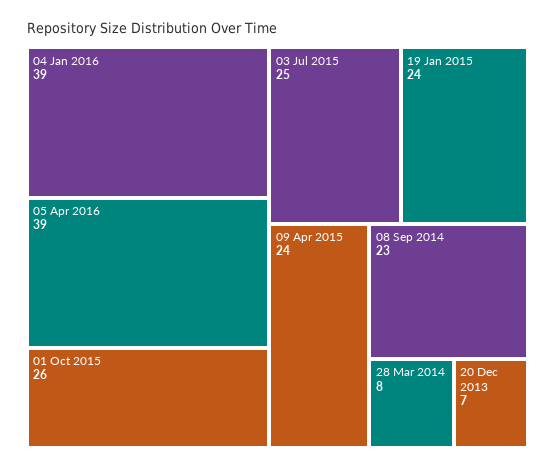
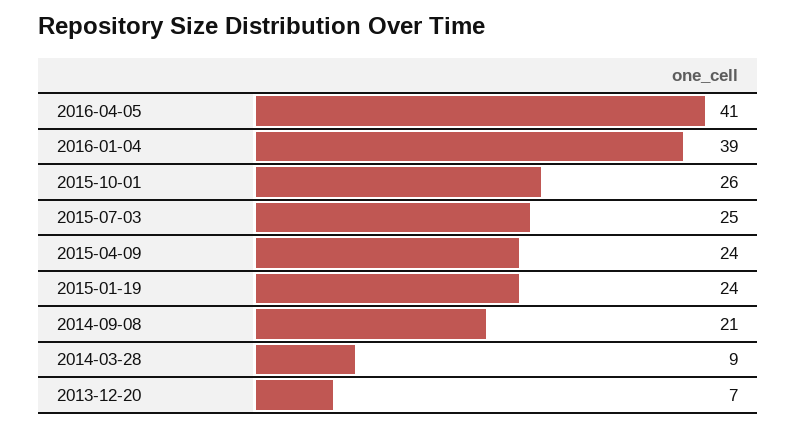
  {
    "04 Jan 2016": 39,
-   "05 Apr 2016": 39,
+   "05 Apr 2016": 41,
    "01 Oct 2015": 26,
    "03 Jul 2015": 25,
    "19 Jan 2015": 24,
    "09 Apr 2015": 24,
-   "08 Sep 2014": 23,
+   "08 Sep 2014": 21,
-   "28 Mar 2014": 8,
+   "28 Mar 2014": 9,
    "20 Dec 2013": 7
  }

